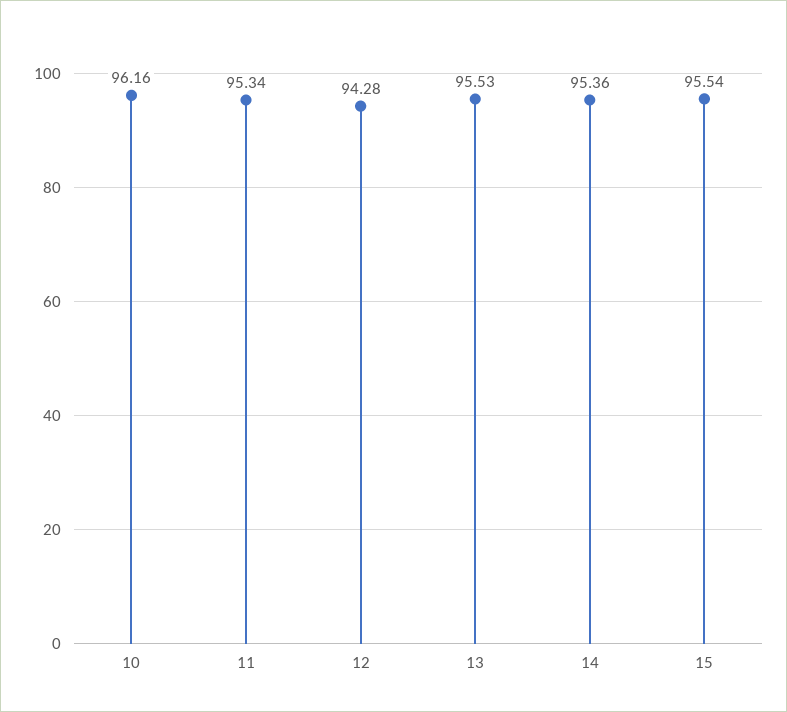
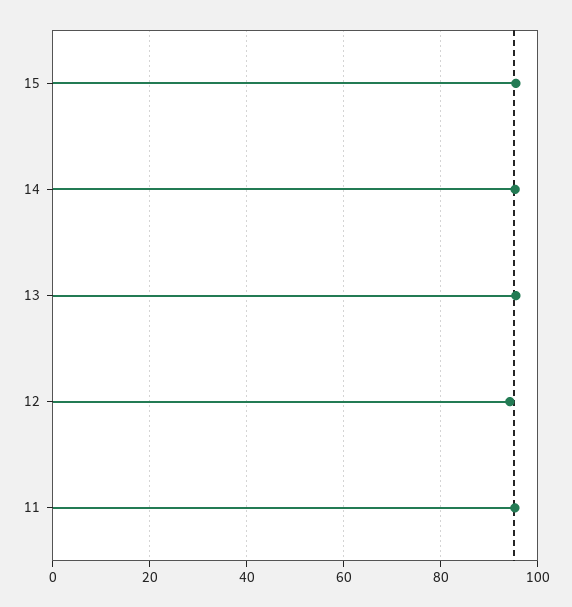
  {
-   "10": 96.16,
    "11": 95.34,
    "12": 94.28,
    "13": 95.53,
    "14": 95.36,
    "15": 95.54
  }

